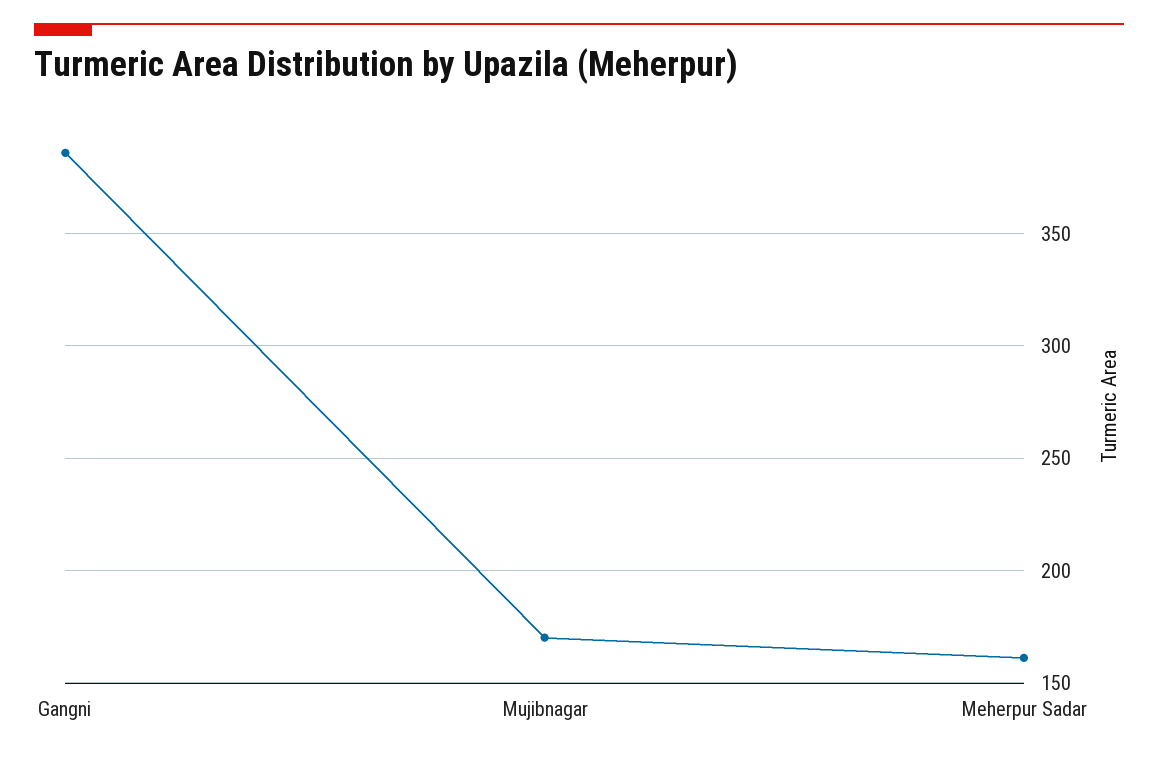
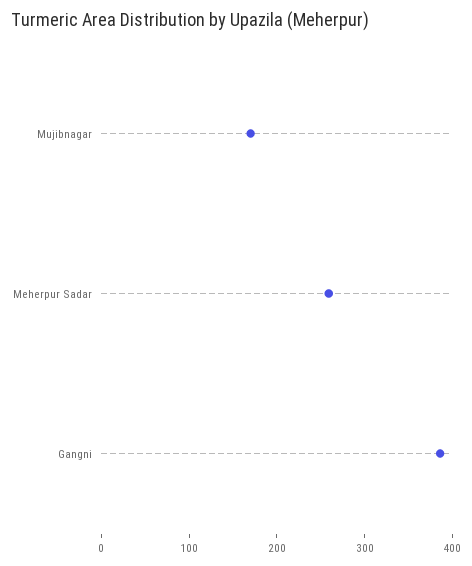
  {
    "Gangni": 385,
    "Mujibnagar": 170,
-   "Meherpur Sadar": 160
+   "Meherpur Sadar": 260
  }

